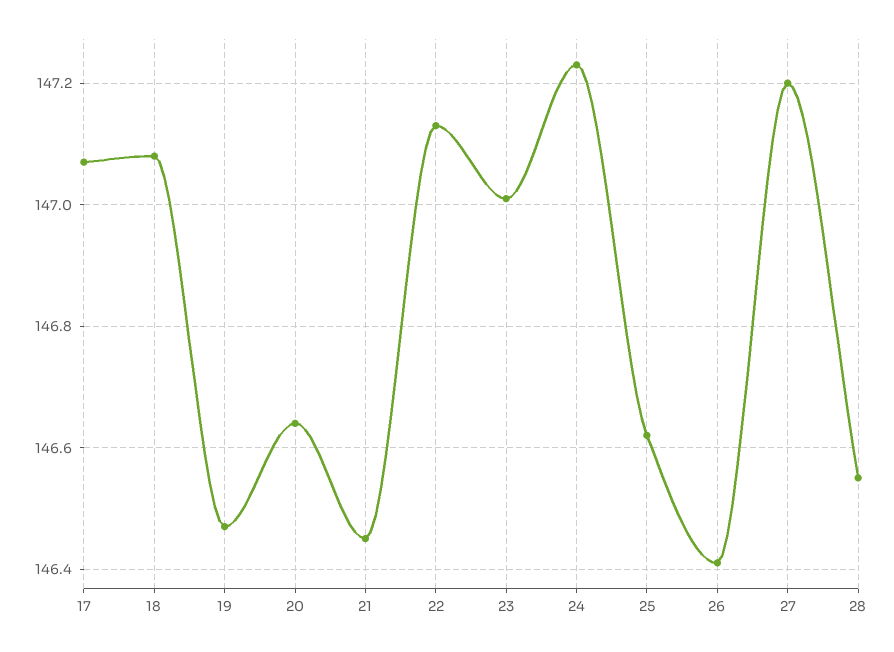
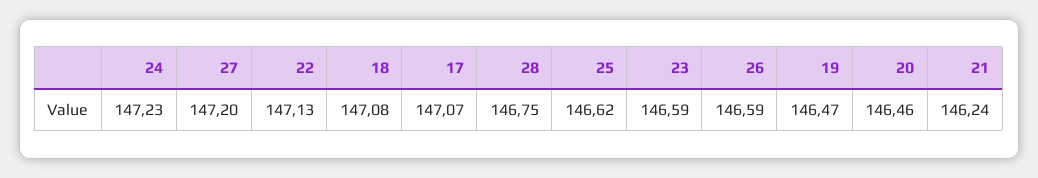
  {
    "17": 147.07,
    "18": 147.08,
    "19": 146.47,
-   "20": 146.65,
+   "20": 146.46,
-   "21": 146.45,
+   "21": 146.24,
    "22": 147.13,
-   "23": 147,
+   "23": 146.59,
    "24": 147.23,
    "25": 146.62,
-   "26": 146.4,
+   "26": 146.59,
    "27": 147.2,
-   "28": 146.55
+   "28": 146.75
  }

